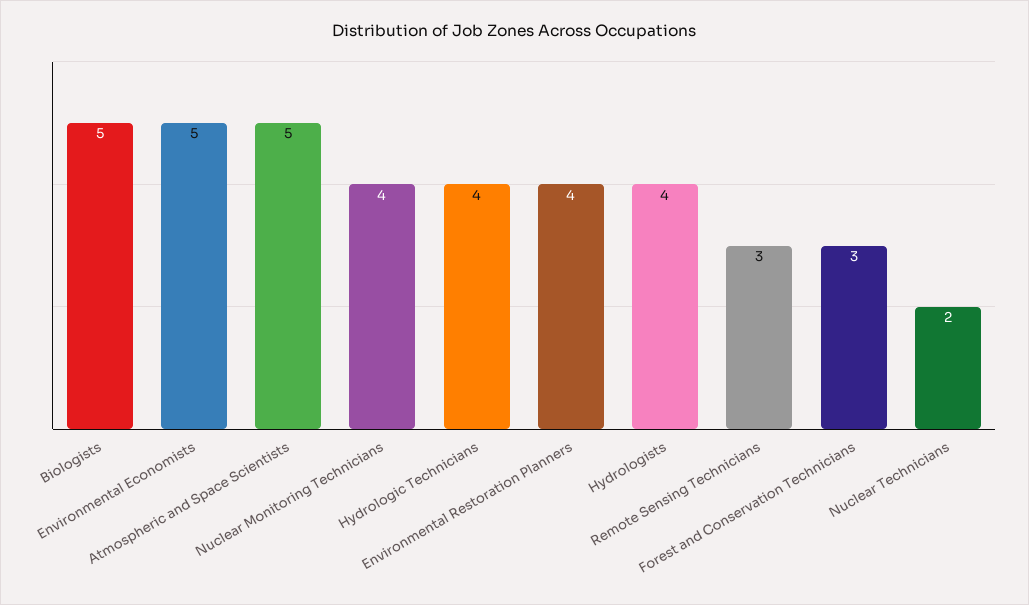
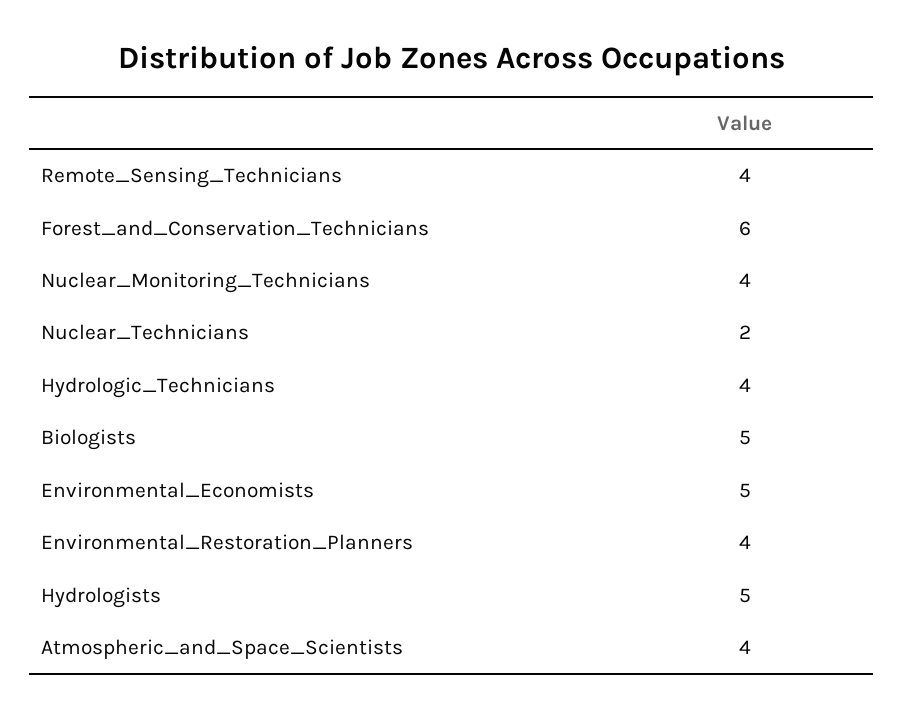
  {
    "Biologists": 5,
    "Environmental Economists": 5,
-   "Atmospheric and Space Scientists": 5,
+   "Atmospheric and Space Scientists": 4,
    "Nuclear Monitoring Technicians": 4,
    "Hydrologic Technicians": 4,
    "Environmental Restoration Planners": 4,
-   "Hydrologists": 4,
+   "Hydrologists": 5,
-   "Remote Sensing Technicians": 3,
+   "Remote Sensing Technicians": 4,
-   "Forest and Conservation Technicians": 3,
+   "Forest and Conservation Technicians": 6,
    "Nuclear Technicians": 2
  }

